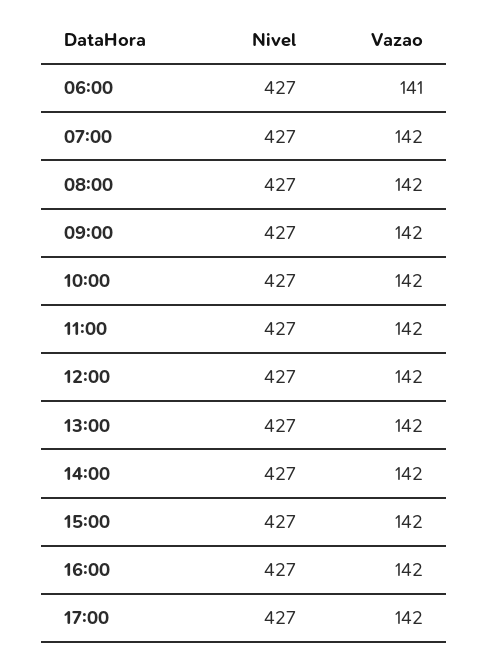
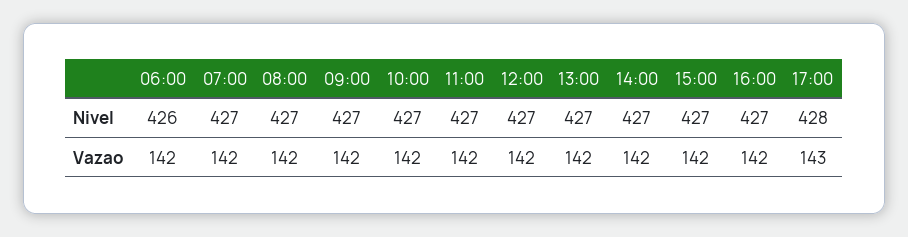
  {
    "Nivel": {
-     "06:00": 427,
+     "06:00": 426,
      "07:00": 427,
      "08:00": 427,
      "09:00": 427,
      "10:00": 427,
      "11:00": 427,
      "12:00": 427,
      "13:00": 427,
      "14:00": 427,
      "15:00": 427,
      "16:00": 427,
-     "17:00": 427
+     "17:00": 428
    },
    "Vazao": {
-     "06:00": 141,
+     "06:00": 142,
      "07:00": 142,
      "08:00": 142,
      "09:00": 142,
      "10:00": 142,
      "11:00": 142,
      "12:00": 142,
      "13:00": 142,
      "14:00": 142,
      "15:00": 142,
      "16:00": 142,
-     "17:00": 142
+     "17:00": 143
    }
  }

